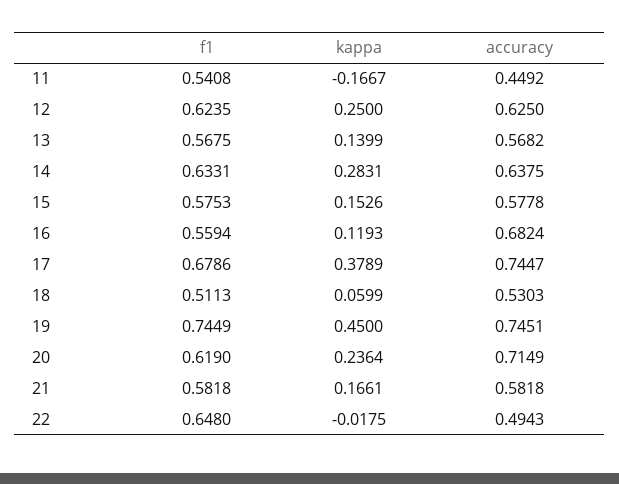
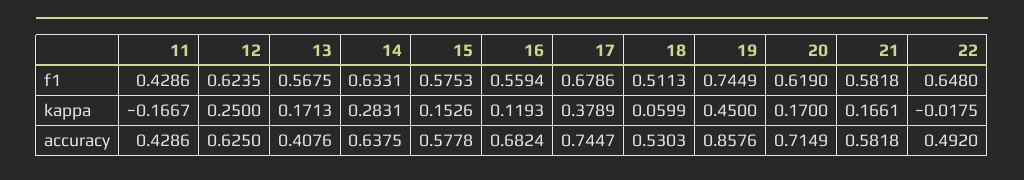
  {
    "f1": {
-     "11": 0.5408,
+     "11": 0.4286,
      "12": 0.6235,
      "13": 0.5675,
      "14": 0.6331,
      "15": 0.5753,
      "16": 0.5594,
      "17": 0.6786,
      "18": 0.5113,
      "19": 0.7449,
      "20": 0.619,
      "21": 0.5818,
      "22": 0.648
    },
    "kappa": {
      "11": -0.1667,
      "12": 0.25,
-     "13": 0.1399,
+     "13": 0.1713,
      "14": 0.2831,
      "15": 0.1526,
      "16": 0.1193,
      "17": 0.3789,
      "18": 0.0599,
      "19": 0.45,
-     "20": 0.2364,
+     "20": 0.17,
      "21": 0.1661,
      "22": -0.0175
    },
    "accuracy": {
-     "11": 0.4492,
+     "11": 0.4286,
      "12": 0.625,
-     "13": 0.5682,
+     "13": 0.4076,
      "14": 0.6375,
      "15": 0.5778,
      "16": 0.6824,
      "17": 0.7447,
      "18": 0.5303,
-     "19": 0.7451,
+     "19": 0.8576,
      "20": 0.7149,
      "21": 0.5818,
-     "22": 0.4943
+     "22": 0.492
    }
  }

